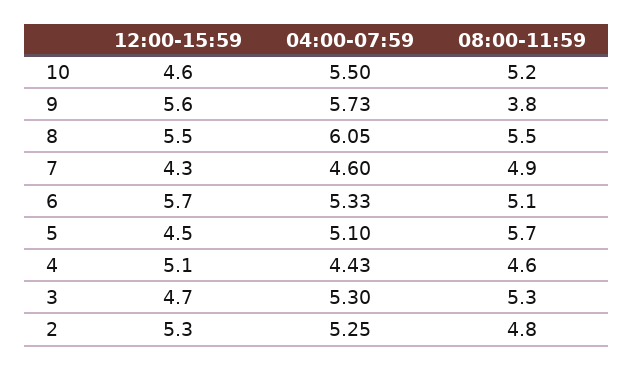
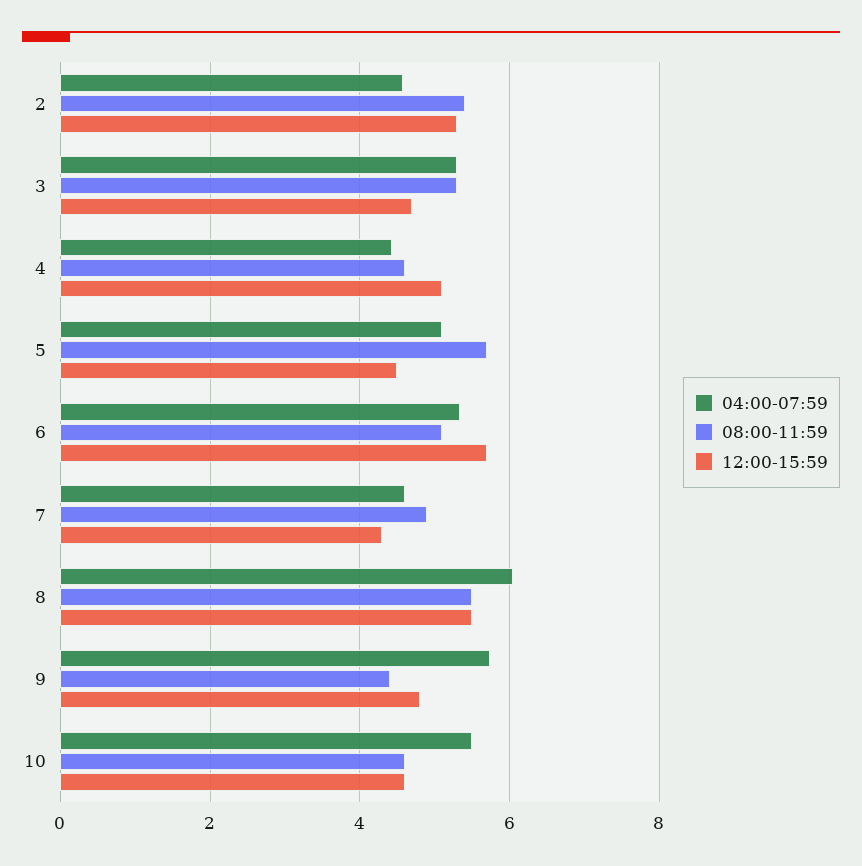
  {
    "12:00-15:59": {
      "10": 4.6,
-     "9": 5.6,
+     "9": 4.8,
      "8": 5.5,
      "7": 4.3,
      "6": 5.7,
      "5": 4.5,
      "4": 5.1,
      "3": 4.7,
      "2": 5.3
    },
    "04:00-07:59": {
      "10": 5.5,
      "9": 5.73,
      "8": 6.05,
      "7": 4.6,
      "6": 5.33,
      "5": 5.1,
      "4": 4.43,
      "3": 5.3,
-     "2": 5.25
+     "2": 4.6
    },
    "08:00-11:59": {
-     "10": 5.2,
+     "10": 4.6,
-     "9": 3.8,
+     "9": 4.4,
      "8": 5.5,
      "7": 4.9,
      "6": 5.1,
      "5": 5.7,
      "4": 4.6,
      "3": 5.3,
-     "2": 4.8
+     "2": 5.4
    }
  }

